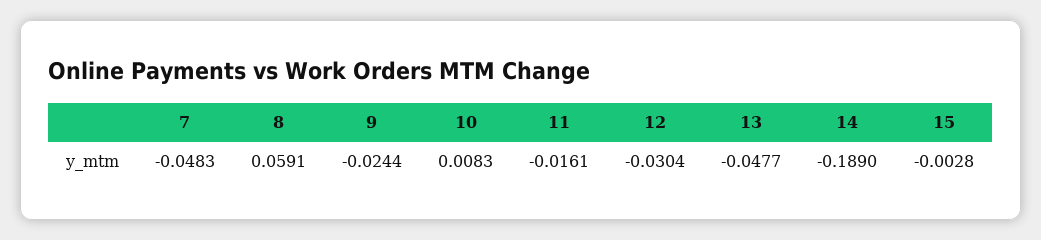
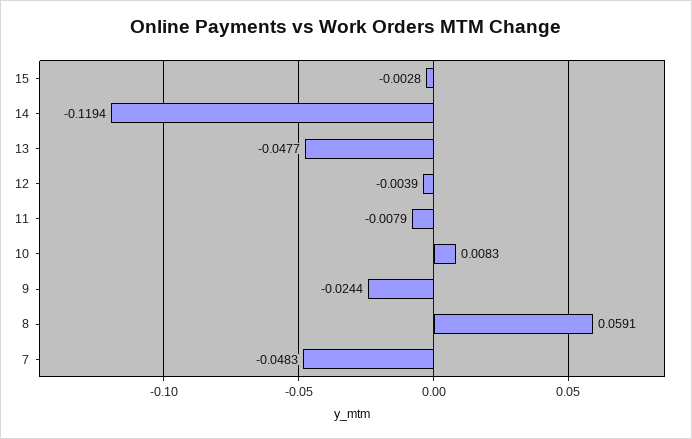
  {
    "7": -0.0483,
    "8": 0.0591,
    "9": -0.0244,
    "10": 0.0083,
-   "11": -0.0161,
+   "11": -0.0079,
-   "12": -0.0304,
+   "12": -0.0039,
    "13": -0.0477,
-   "14": -0.189,
+   "14": -0.1194,
    "15": -0.0028
  }

